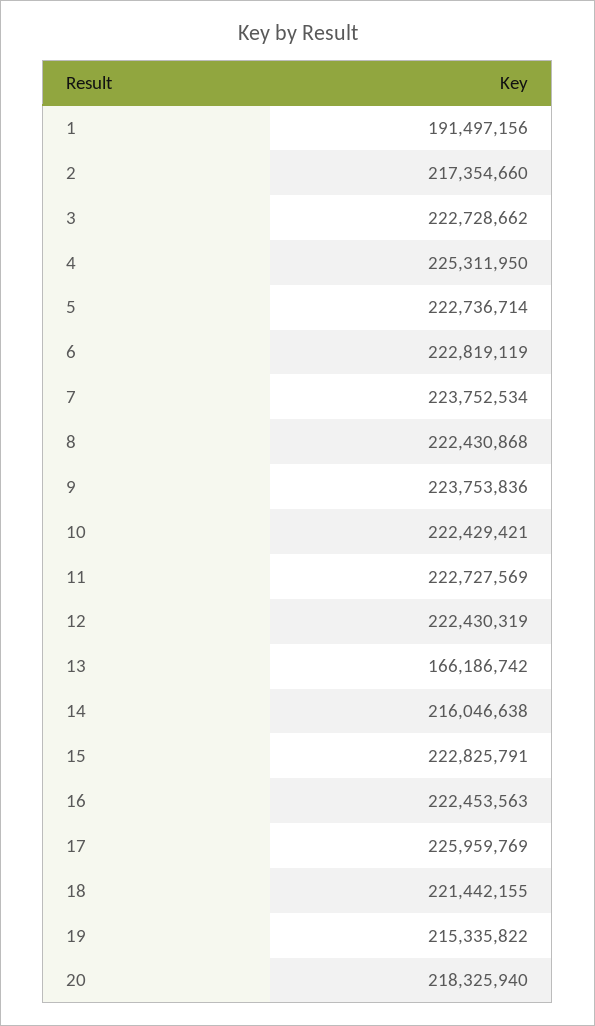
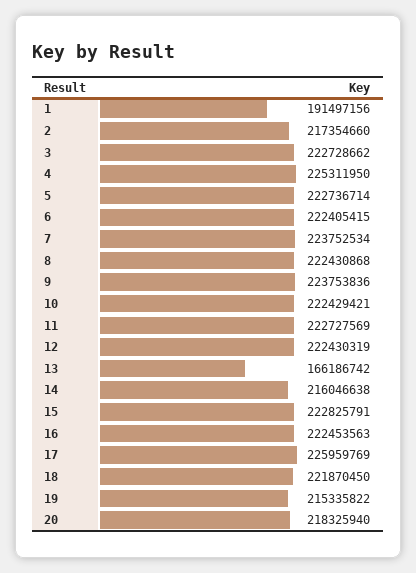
  {
    "1": 191497156,
    "2": 217354660,
    "3": 222728662,
    "4": 225311950,
    "5": 222736714,
-   "6": 222819119,
+   "6": 222405415,
    "7": 223752534,
    "8": 222430868,
    "9": 223753836,
    "10": 222429421,
    "11": 222727569,
    "12": 222430319,
    "13": 166186742,
    "14": 216046638,
    "15": 222825791,
    "16": 222453563,
    "17": 225959769,
-   "18": 221442155,
+   "18": 221870450,
    "19": 215335822,
    "20": 218325940
  }

